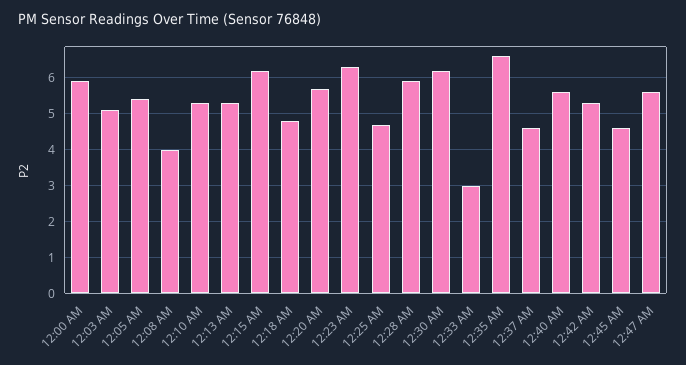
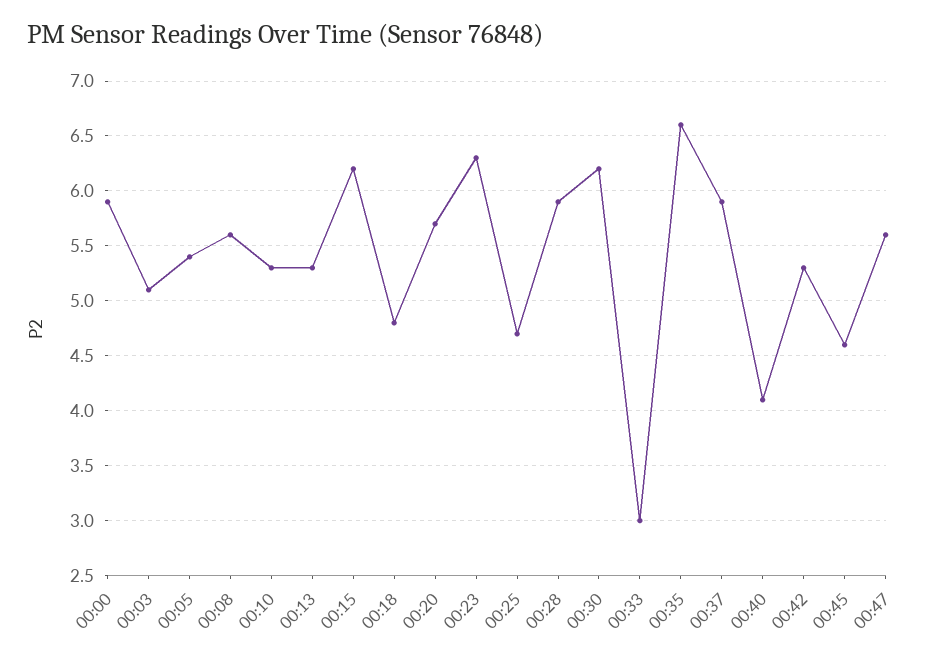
  {
    "12:00 AM": 5.9,
    "12:03 AM": 5.1,
    "12:05 AM": 5.4,
-   "12:08 AM": 4,
+   "12:08 AM": 5.6,
    "12:10 AM": 5.3,
    "12:13 AM": 5.3,
    "12:15 AM": 6.2,
    "12:18 AM": 4.8,
    "12:20 AM": 5.7,
    "12:23 AM": 6.3,
    "12:25 AM": 4.7,
    "12:28 AM": 5.9,
    "12:30 AM": 6.2,
    "12:33 AM": 3,
    "12:35 AM": 6.6,
-   "12:37 AM": 4.5,
+   "12:37 AM": 5.9,
-   "12:40 AM": 5.5,
+   "12:40 AM": 4.1,
    "12:42 AM": 5.3,
    "12:45 AM": 4.6,
    "12:47 AM": 5.6
  }

